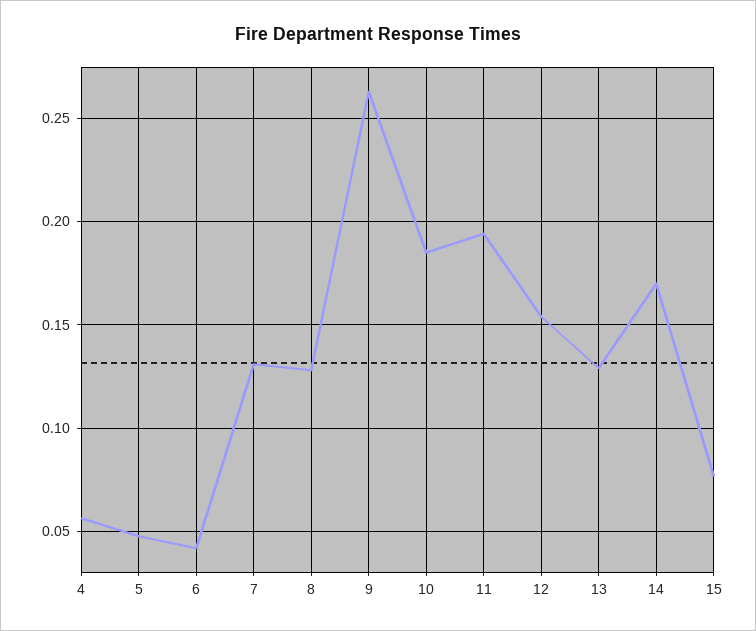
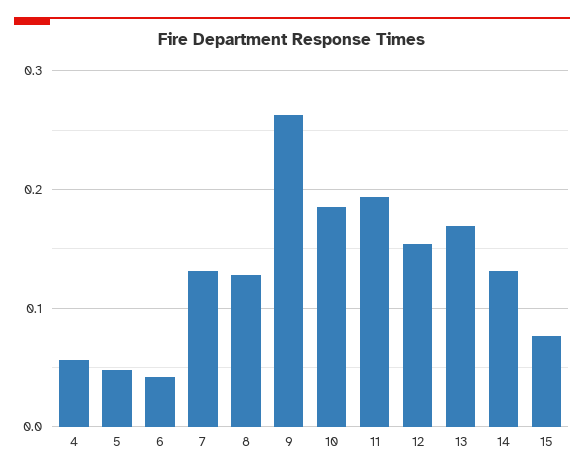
  {
    "4": 0.055,
    "5": 0.05,
    "6": 0.04,
    "7": 0.13,
    "8": 0.13,
    "9": 0.265,
    "10": 0.185,
    "11": 0.195,
    "12": 0.155,
-   "13": 0.13,
+   "13": 0.17,
-   "14": 0.17,
+   "14": 0.13,
    "15": 0.075
  }

